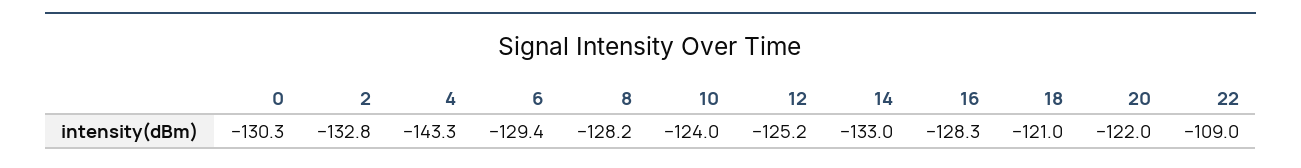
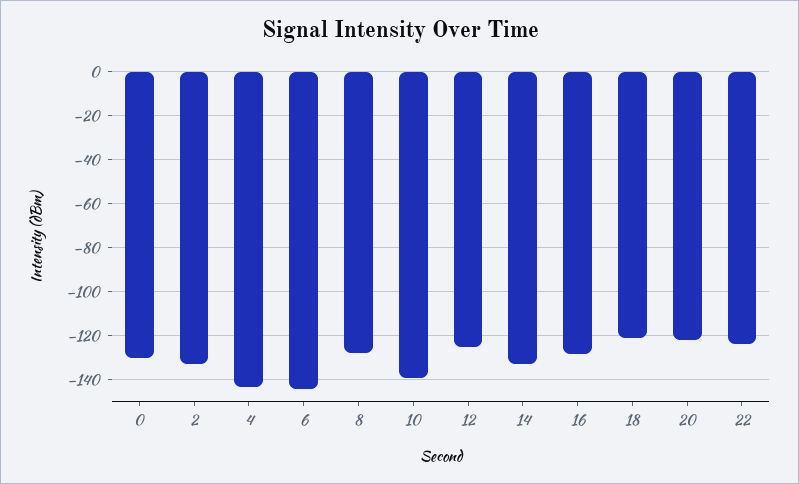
  {
    "0": -130.3,
    "2": -132.8,
    "4": -143.3,
-   "6": -129.4,
+   "6": -145,
    "8": -128.2,
-   "10": -124,
+   "10": -140,
    "12": -125.2,
    "14": -133,
    "16": -128.3,
    "18": -121,
    "20": -122,
-   "22": -109
+   "22": -125
  }

